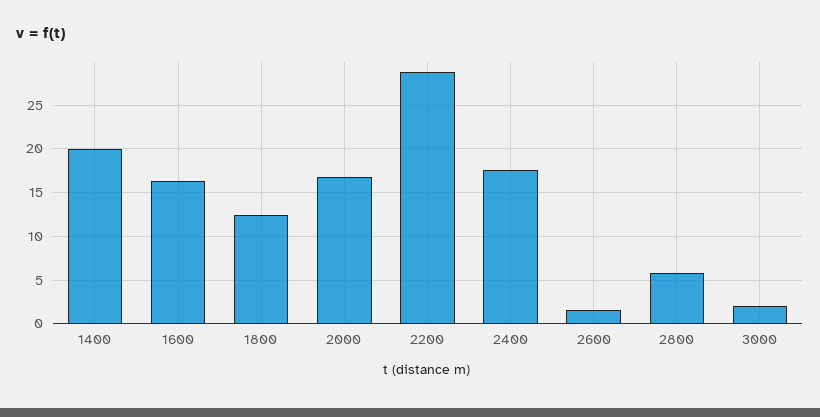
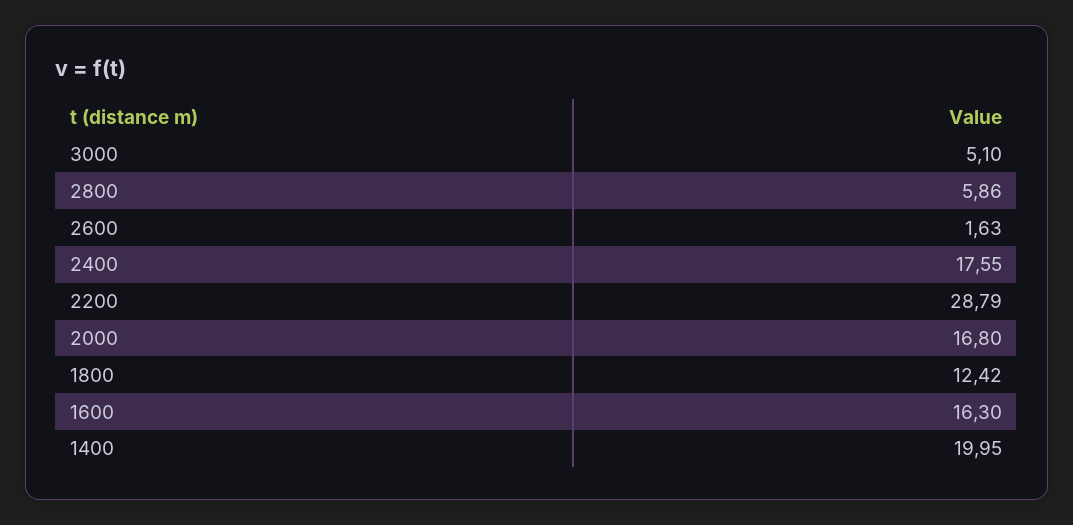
  {
    "1400": 19.95,
    "1600": 16.3,
    "1800": 12.42,
    "2000": 16.8,
    "2200": 28.79,
    "2400": 17.55,
    "2600": 1.63,
    "2800": 5.86,
-   "3000": 2
+   "3000": 5.1
  }

